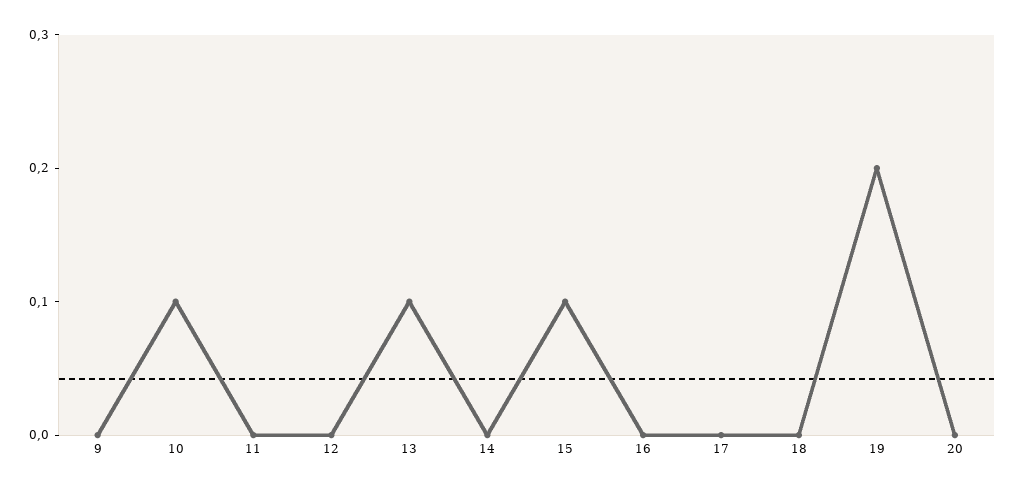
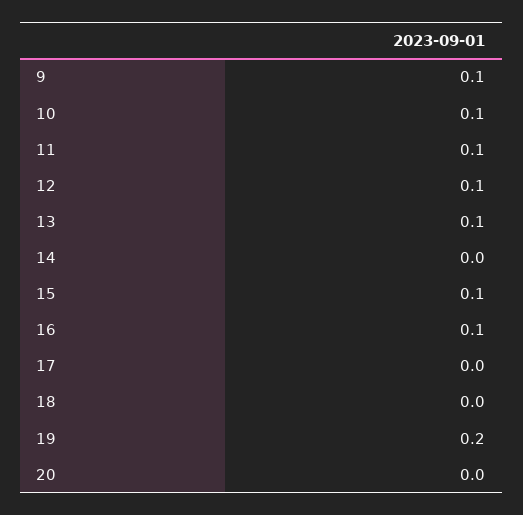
  {
-   "9": 0,
+   "9": 0.1,
    "10": 0.1,
-   "11": 0,
+   "11": 0.1,
-   "12": 0,
+   "12": 0.1,
    "13": 0.1,
    "14": 0,
    "15": 0.1,
-   "16": 0,
+   "16": 0.1,
    "17": 0,
    "18": 0,
    "19": 0.2,
    "20": 0
  }

